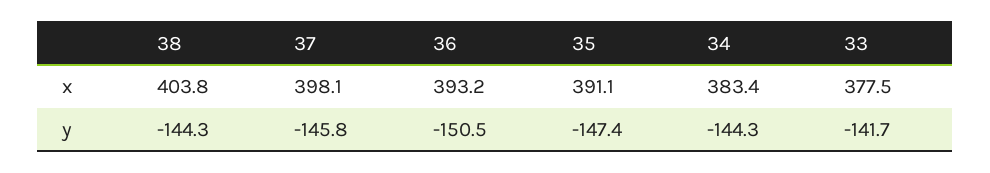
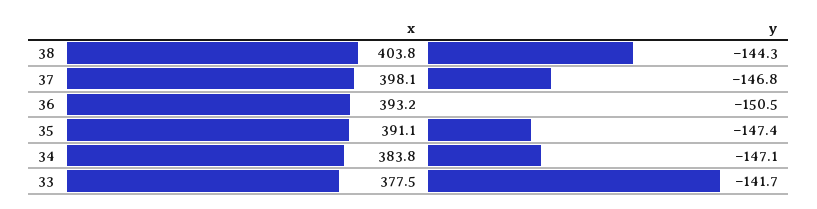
  {
    "38": {
      "x": 403.8,
      "y": -144.3
    },
    "37": {
      "x": 398.1,
-     "y": -145.8
+     "y": -146.8
    },
    "36": {
      "x": 393.2,
      "y": -150.5
    },
    "35": {
      "x": 391.1,
      "y": -147.4
    },
    "34": {
-     "x": 383.4,
+     "x": 383.8,
-     "y": -144.3
+     "y": -147.1
    },
    "33": {
      "x": 377.5,
      "y": -141.7
    }
  }

